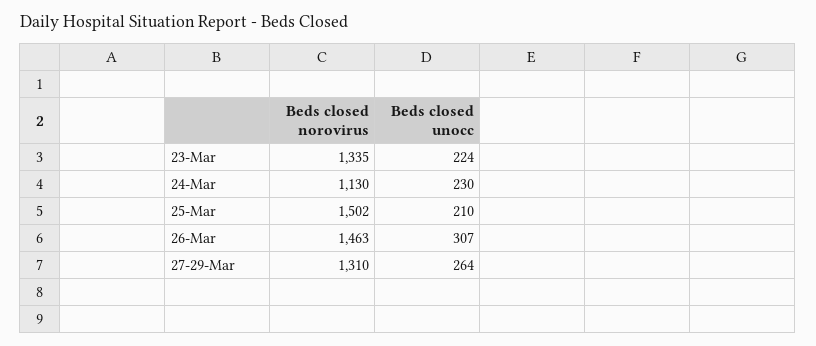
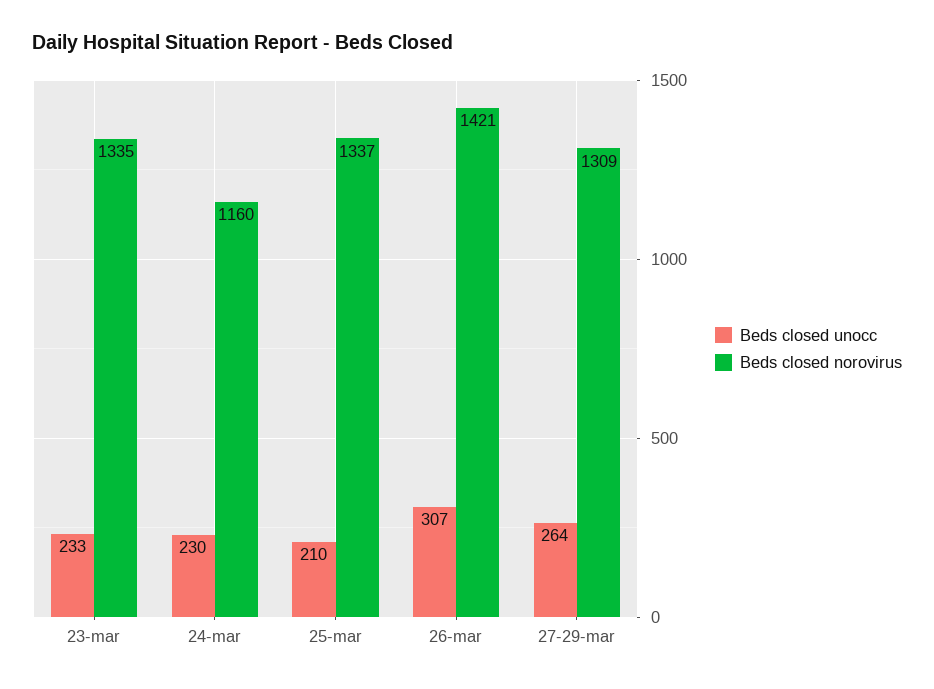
  {
    "Beds closed norovirus": {
      "23-Mar": 1335,
-     "24-Mar": 1130,
+     "24-Mar": 1160,
-     "25-Mar": 1502,
+     "25-Mar": 1337,
-     "26-Mar": 1463,
+     "26-Mar": 1421,
-     "27-29-Mar": 1310
+     "27-29-Mar": 1309
    },
    "Beds closed unocc": {
-     "23-Mar": 224,
+     "23-Mar": 233,
      "24-Mar": 230,
      "25-Mar": 210,
      "26-Mar": 307,
      "27-29-Mar": 264
    }
  }

